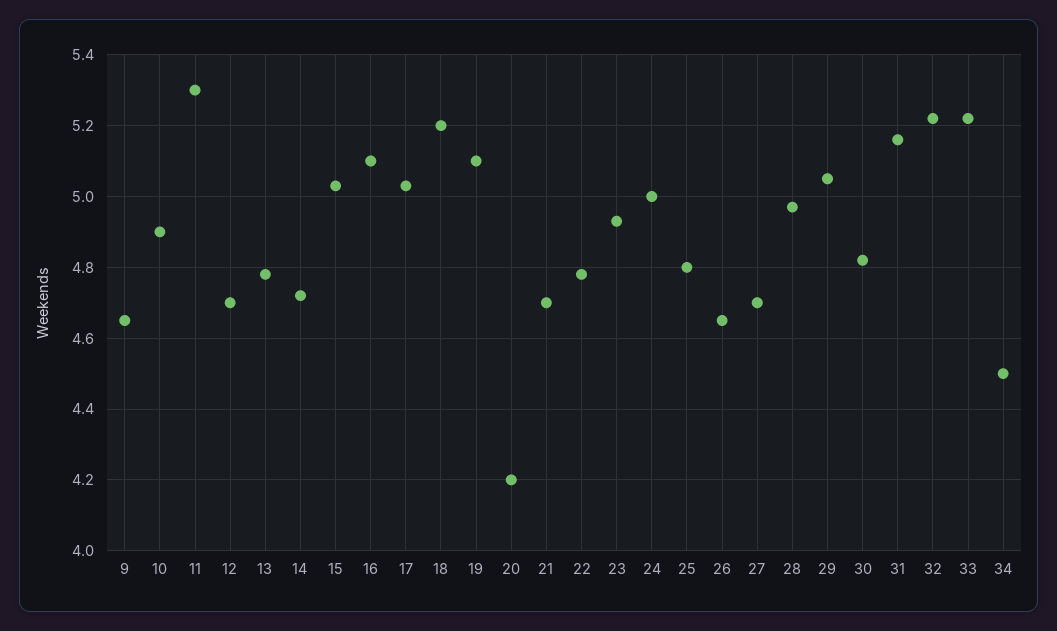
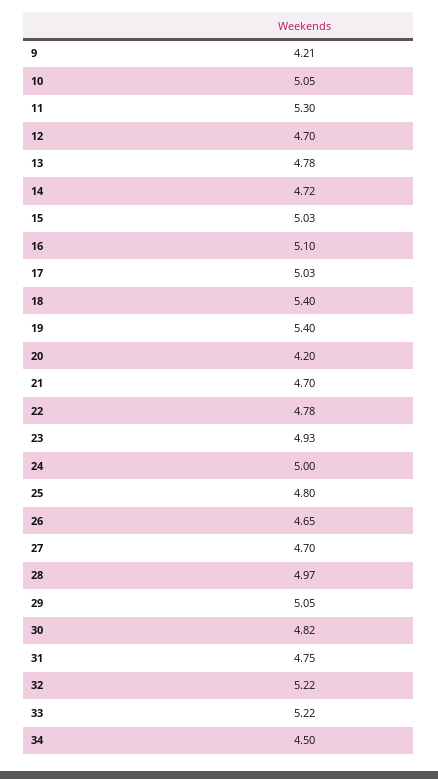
  {
-   "9": 4.65,
+   "9": 4.21,
-   "10": 4.9,
+   "10": 5.05,
    "11": 5.3,
    "12": 4.7,
    "13": 4.78,
    "14": 4.72,
    "15": 5.03,
    "16": 5.1,
    "17": 5.03,
-   "18": 5.2,
+   "18": 5.4,
-   "19": 5.1,
+   "19": 5.4,
    "20": 4.2,
    "21": 4.7,
    "22": 4.78,
    "23": 4.93,
    "24": 5,
    "25": 4.8,
    "26": 4.65,
    "27": 4.7,
    "28": 4.97,
    "29": 5.05,
    "30": 4.82,
-   "31": 5.15,
+   "31": 4.75,
    "32": 5.22,
    "33": 5.22,
    "34": 4.5
  }

